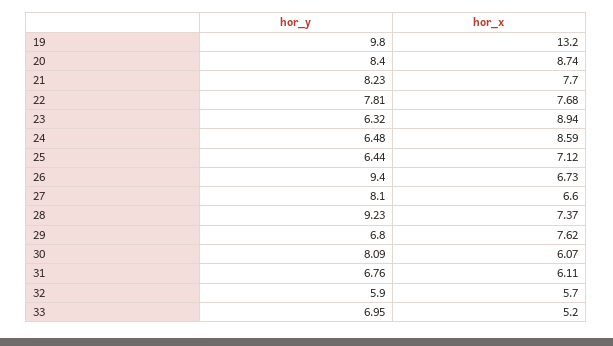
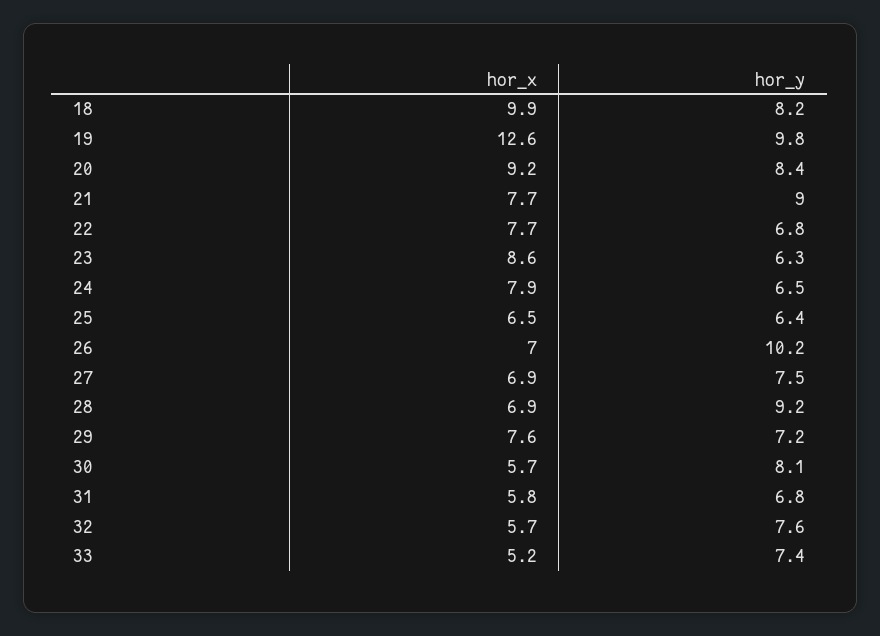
  {
    "hor_y": {
      "19": 9.8,
      "20": 8.4,
-     "21": 8.23,
+     "21": 9,
-     "22": 7.81,
+     "22": 6.8,
      "23": 6.32,
      "24": 6.48,
      "25": 6.44,
-     "26": 9.4,
+     "26": 10.2,
-     "27": 8.1,
+     "27": 7.5,
      "28": 9.23,
-     "29": 6.8,
+     "29": 7.2,
      "30": 8.09,
      "31": 6.76,
-     "32": 5.9,
+     "32": 7.6,
-     "33": 6.95
+     "33": 7.4,
+     "18": 8.2
    },
    "hor_x": {
-     "19": 13.2,
+     "19": 12.6,
-     "20": 8.74,
+     "20": 9.2,
      "21": 7.7,
      "22": 7.68,
-     "23": 8.94,
+     "23": 8.6,
-     "24": 8.59,
+     "24": 7.9,
-     "25": 7.12,
+     "25": 6.5,
-     "26": 6.73,
+     "26": 7,
-     "27": 6.6,
+     "27": 6.9,
-     "28": 7.37,
+     "28": 6.9,
      "29": 7.62,
-     "30": 6.07,
+     "30": 5.7,
-     "31": 6.11,
+     "31": 5.8,
      "32": 5.7,
-     "33": 5.2
+     "33": 5.2,
+     "18": 9.9
    }
  }

